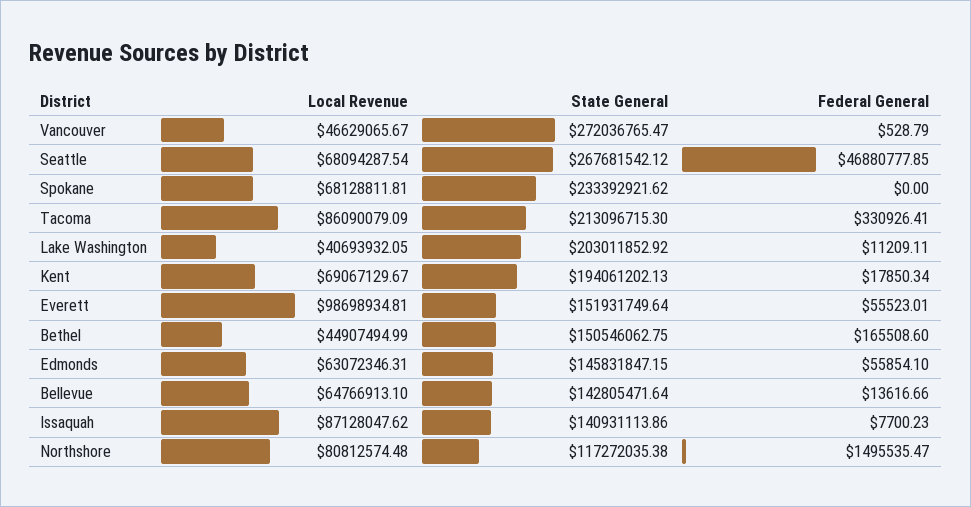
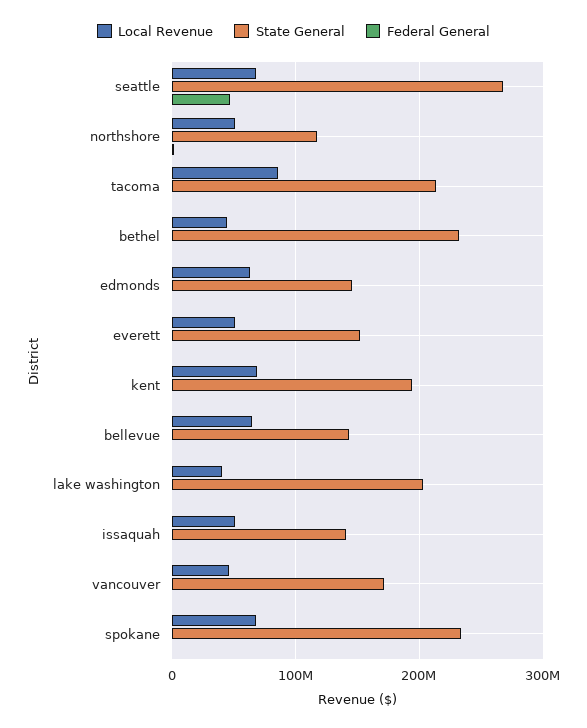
  {
    "Local Revenue": {
      "Vancouver": 46629065.67,
      "Seattle": 68094287.54,
      "Spokane": 68128811.81,
      "Tacoma": 86090079.09,
      "Lake Washington": 40693932.05,
      "Kent": 69067129.67,
-     "Everett": 98698934.81,
+     "Everett": 50000000,
      "Bethel": 44907494.99,
      "Edmonds": 63072346.31,
      "Bellevue": 64766913.1,
-     "Issaquah": 87128047.62,
+     "Issaquah": 50000000,
-     "Northshore": 80812574.48
+     "Northshore": 50000000
    },
    "State General": {
-     "Vancouver": 272036765.47,
+     "Vancouver": 170000000,
      "Seattle": 267681542.12,
      "Spokane": 233392921.62,
      "Tacoma": 213096715.3,
      "Lake Washington": 203011852.92,
      "Kent": 194061202.13,
      "Everett": 151931749.64,
-     "Bethel": 150546062.75,
+     "Bethel": 230000000,
      "Edmonds": 145831847.15,
      "Bellevue": 142805471.64,
      "Issaquah": 140931113.86,
      "Northshore": 117272035.38
    },
    "Federal General": {
      "Vancouver": 528.79,
      "Seattle": 46880777.85,
      "Spokane": 0,
      "Tacoma": 330926.41,
      "Lake Washington": 11209.11,
      "Kent": 17850.34,
      "Everett": 55523.01,
      "Bethel": 165508.6,
      "Edmonds": 55854.1,
      "Bellevue": 13616.66,
      "Issaquah": 7700.23,
      "Northshore": 1495535.47
    }
  }

